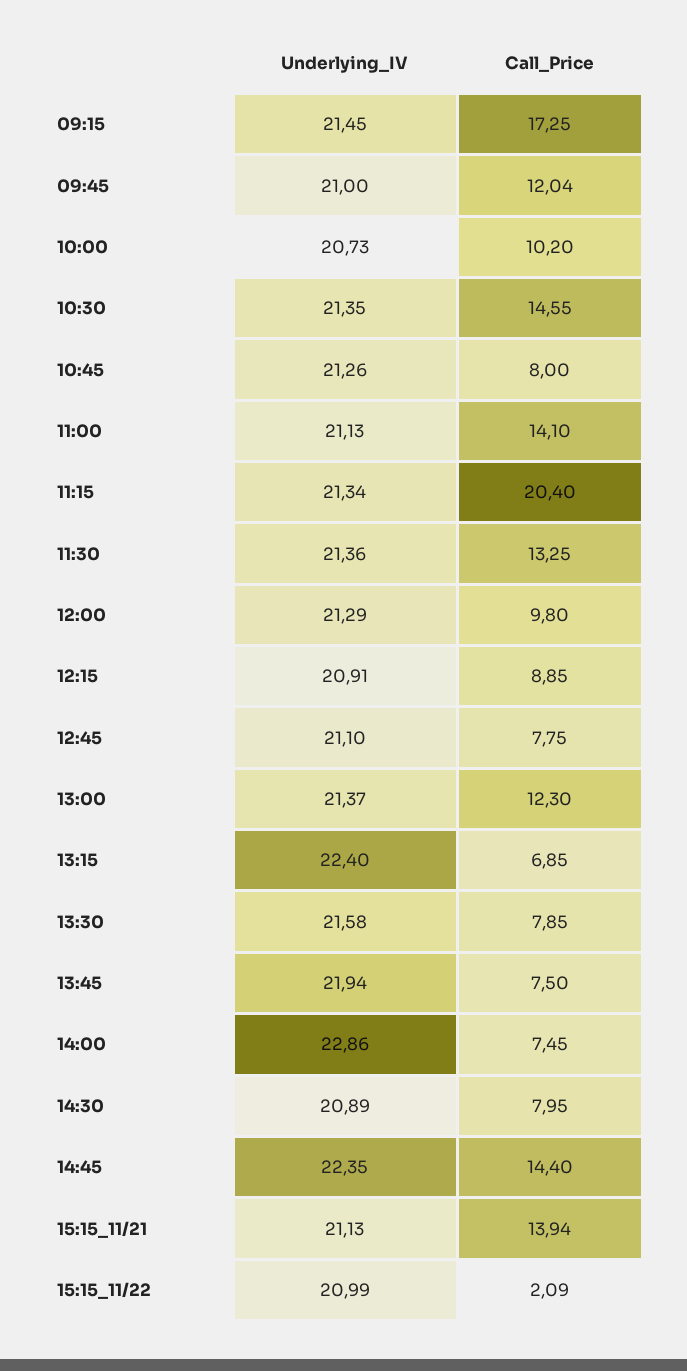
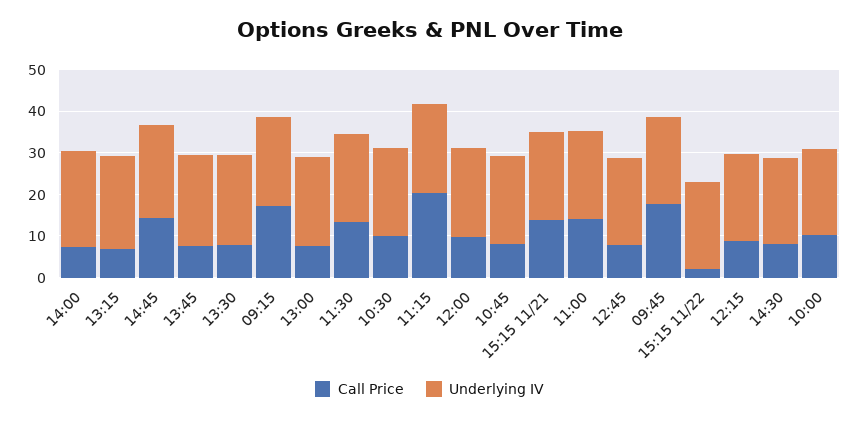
  {
    "Underlying_IV": {
      "09:15": 21.45,
      "09:45": 21,
      "10:00": 20.73,
      "10:30": 21.35,
      "10:45": 21.26,
      "11:00": 21.13,
      "11:15": 21.34,
      "11:30": 21.36,
      "12:00": 21.29,
      "12:15": 20.91,
      "12:45": 21.1,
      "13:00": 21.37,
      "13:15": 22.4,
      "13:30": 21.58,
      "13:45": 21.94,
      "14:00": 22.86,
      "14:30": 20.89,
      "14:45": 22.35,
      "15:15_11/21": 21.13,
      "15:15_11/22": 20.99
    },
    "Call_Price": {
      "09:15": 17.25,
-     "09:45": 12.04,
+     "09:45": 18,
      "10:00": 10.2,
-     "10:30": 14.55,
+     "10:30": 10,
      "10:45": 8,
      "11:00": 14.1,
      "11:15": 20.4,
      "11:30": 13.25,
      "12:00": 9.8,
      "12:15": 8.85,
      "12:45": 7.75,
-     "13:00": 12.3,
+     "13:00": 8,
      "13:15": 6.85,
      "13:30": 7.85,
      "13:45": 7.5,
      "14:00": 7.45,
      "14:30": 7.95,
      "14:45": 14.4,
      "15:15_11/21": 13.94,
      "15:15_11/22": 2.09
    }
  }

